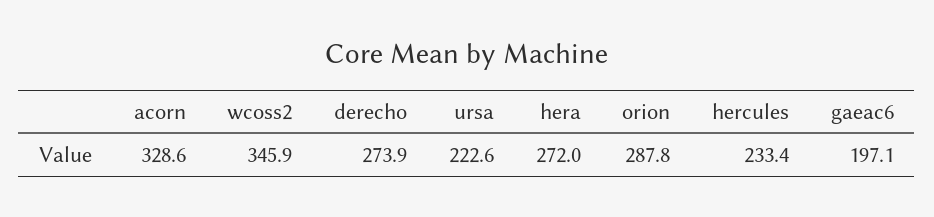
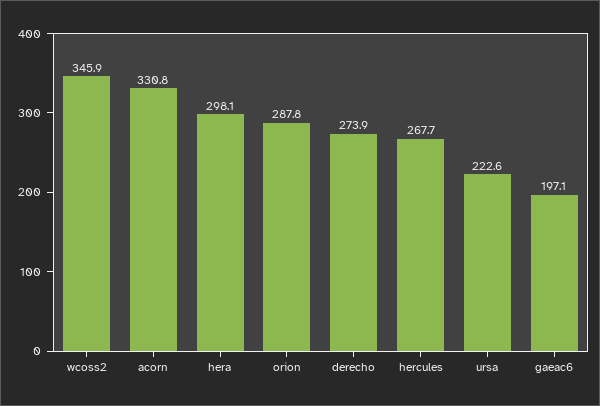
  {
-   "acorn": 328.6,
+   "acorn": 330.8,
    "wcoss2": 345.9,
    "derecho": 273.9,
    "ursa": 222.6,
-   "hera": 272,
+   "hera": 298.1,
    "orion": 287.8,
-   "hercules": 233.4,
+   "hercules": 267.7,
    "gaeac6": 197.1
  }

